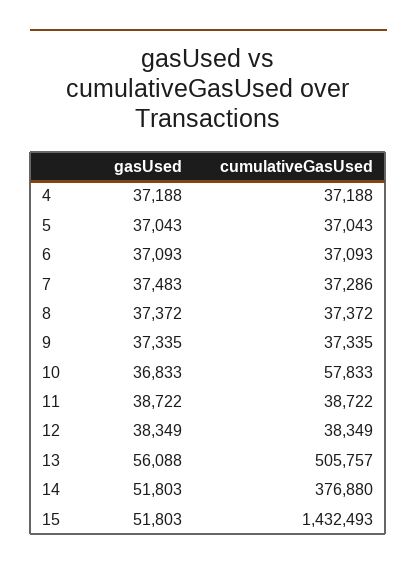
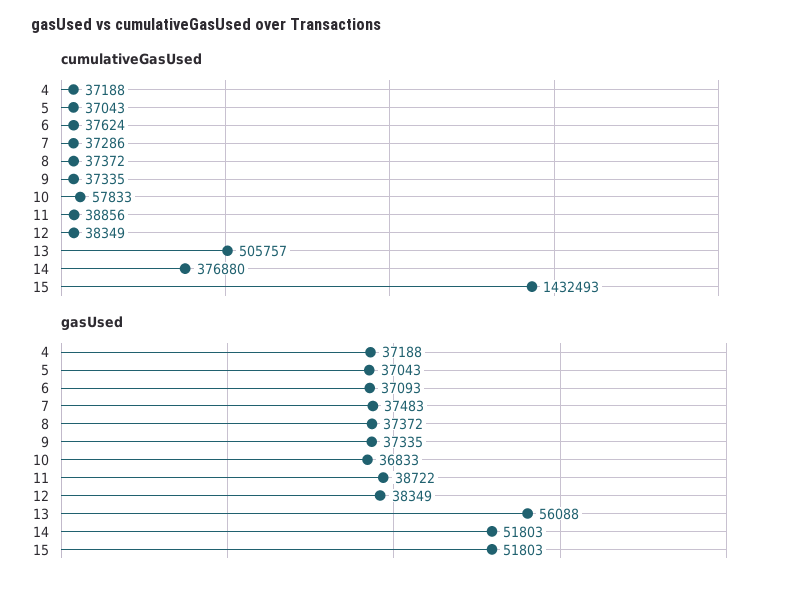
  {
    "gasUsed": {
      "4": 37188,
      "5": 37043,
      "6": 37093,
      "7": 37483,
      "8": 37372,
      "9": 37335,
      "10": 36833,
      "11": 38722,
      "12": 38349,
      "13": 56088,
      "14": 51803,
      "15": 51803
    },
    "cumulativeGasUsed": {
      "4": 37188,
      "5": 37043,
-     "6": 37093,
+     "6": 37624,
      "7": 37286,
      "8": 37372,
      "9": 37335,
      "10": 57833,
-     "11": 38722,
+     "11": 38856,
      "12": 38349,
      "13": 505757,
      "14": 376880,
      "15": 1432493
    }
  }

